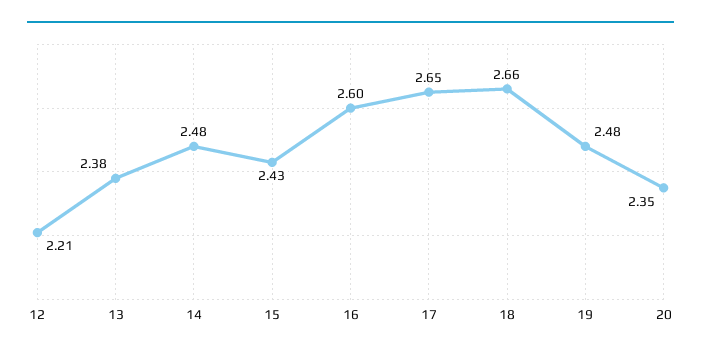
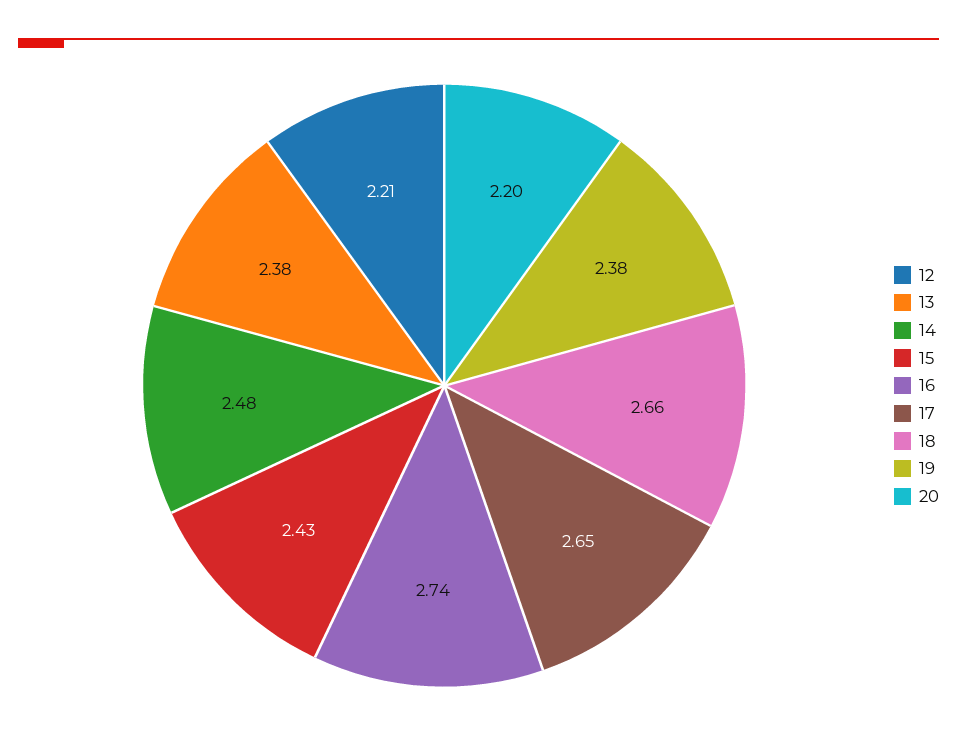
  {
    "12": 2.21,
    "13": 2.38,
    "14": 2.48,
    "15": 2.43,
-   "16": 2.6,
+   "16": 2.74,
    "17": 2.65,
    "18": 2.66,
-   "19": 2.48,
+   "19": 2.38,
-   "20": 2.35
+   "20": 2.2
  }

